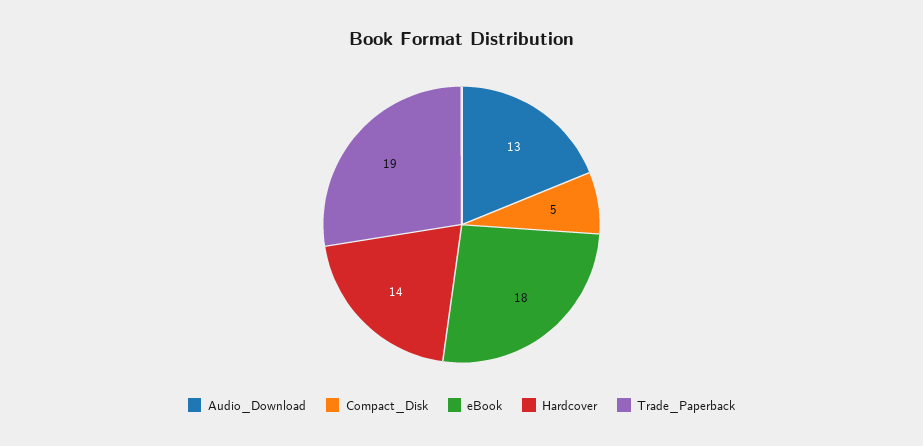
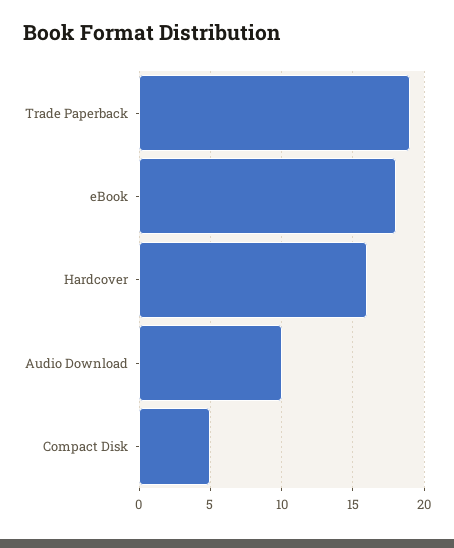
  {
-   "Audio_Download": 13,
+   "Audio_Download": 10,
    "Compact_Disk": 5,
    "eBook": 18,
-   "Hardcover": 14,
+   "Hardcover": 16,
    "Trade_Paperback": 19
  }

